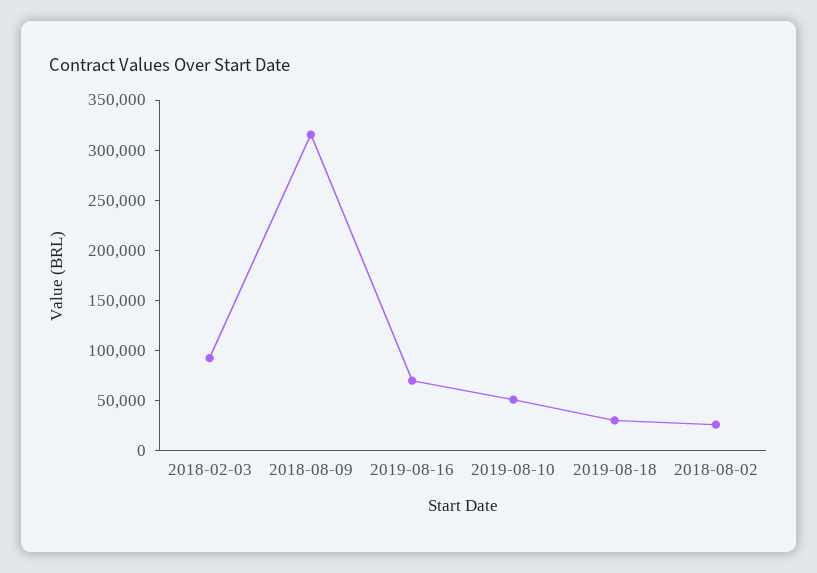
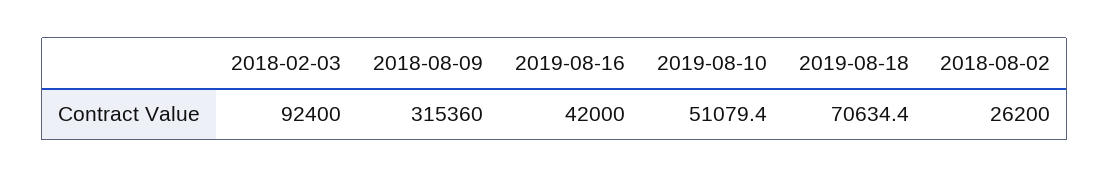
  {
    "2018-02-03": 92400,
    "2018-08-09": 315360,
-   "2019-08-16": 70000,
+   "2019-08-16": 42000,
    "2019-08-10": 51079.4,
-   "2019-08-18": 30000,
+   "2019-08-18": 70634.4,
    "2018-08-02": 26200
  }

